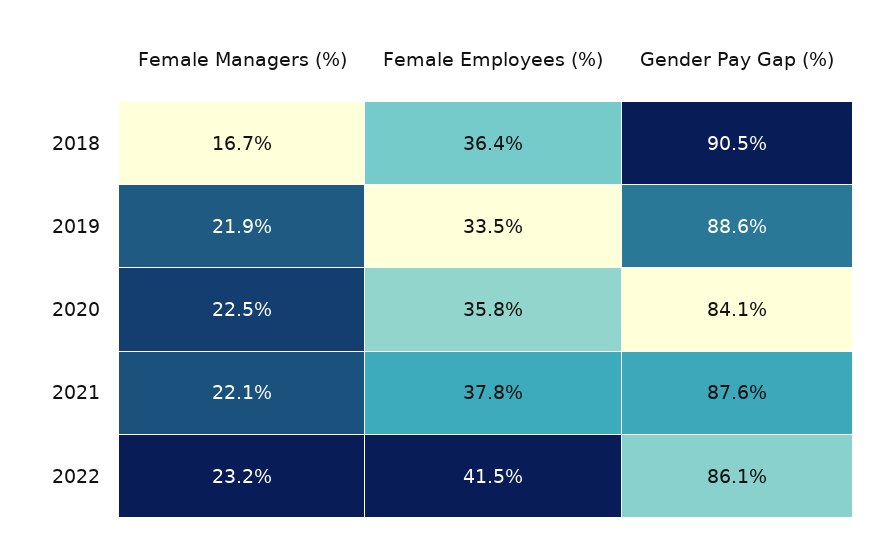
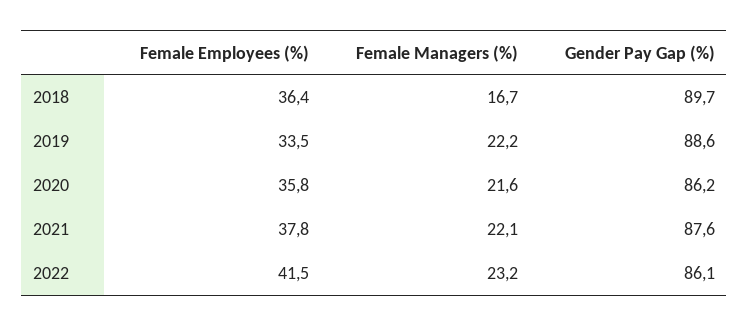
  {
    "Female Managers (%)": {
      "2018": 16.7,
-     "2019": 21.9,
+     "2019": 22.2,
-     "2020": 22.5,
+     "2020": 21.6,
      "2021": 22.1,
      "2022": 23.2
    },
    "Female Employees (%)": {
      "2018": 36.4,
      "2019": 33.5,
      "2020": 35.8,
      "2021": 37.8,
      "2022": 41.5
    },
    "Gender Pay Gap (%)": {
-     "2018": 90.5,
+     "2018": 89.7,
      "2019": 88.6,
-     "2020": 84.1,
+     "2020": 86.2,
      "2021": 87.6,
      "2022": 86.1
    }
  }

